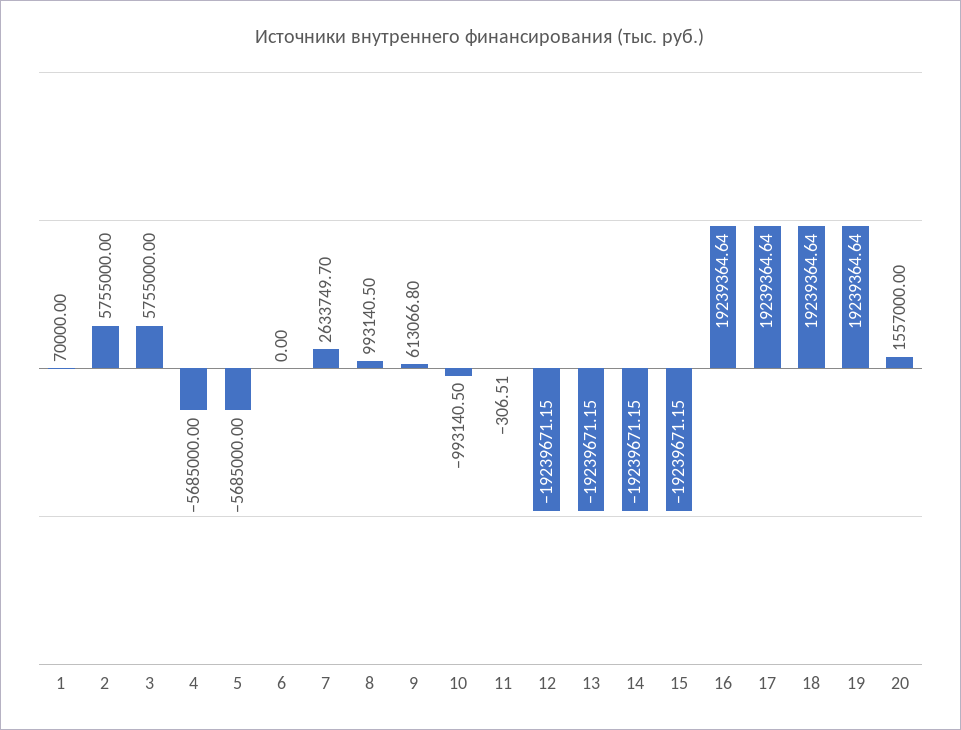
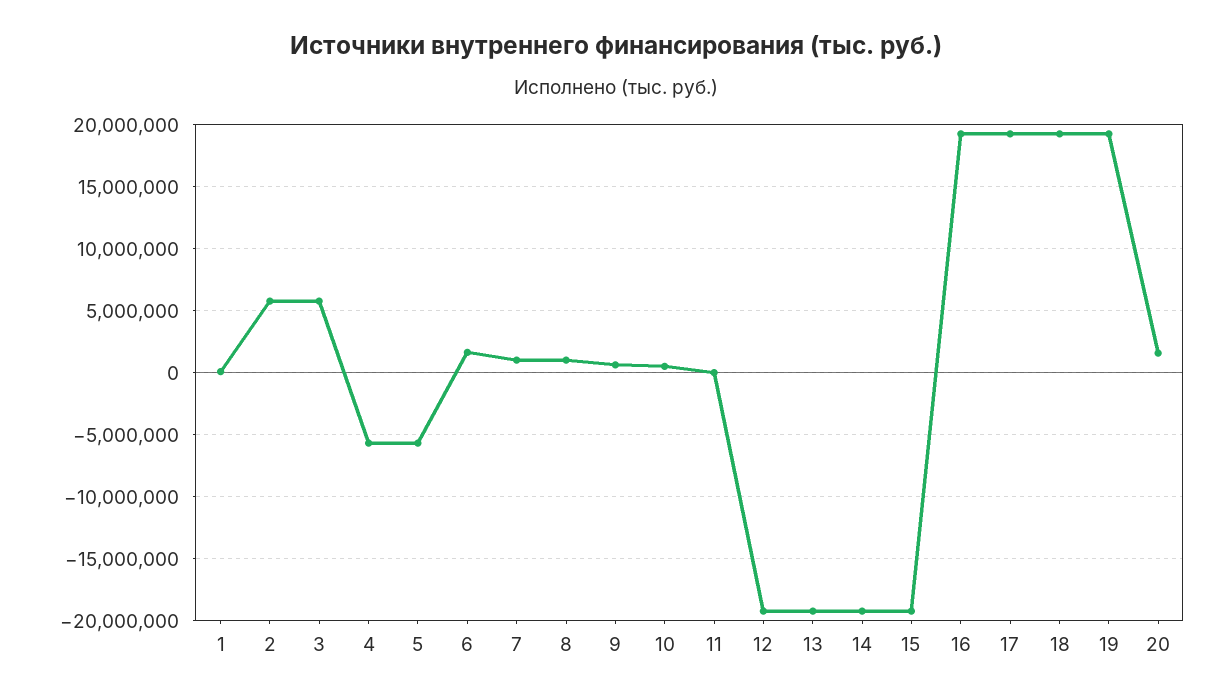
  {
    "1": 70000,
    "2": 5755000,
    "3": 5755000,
    "4": -5685000,
    "5": -5685000,
-   "6": 0,
+   "6": 1500000,
-   "7": 2633749.7,
+   "7": 1000000,
    "8": 993140.5,
    "9": 613066.8,
-   "10": -993140.5,
+   "10": 500000,
    "11": -306.51,
    "12": -19239671.15,
    "13": -19239671.15,
    "14": -19239671.15,
    "15": -19239671.15,
    "16": 19239364.64,
    "17": 19239364.64,
    "18": 19239364.64,
    "19": 19239364.64,
    "20": 1557000
  }

